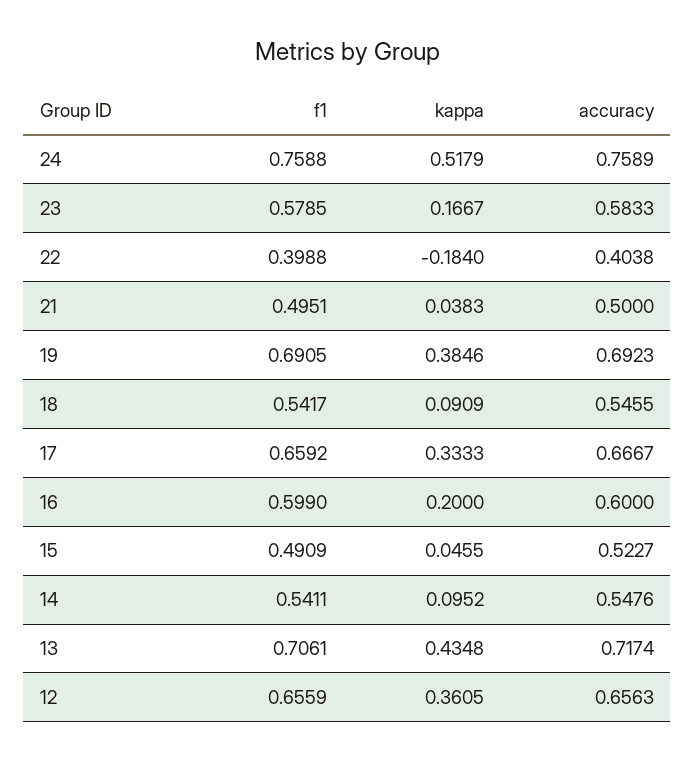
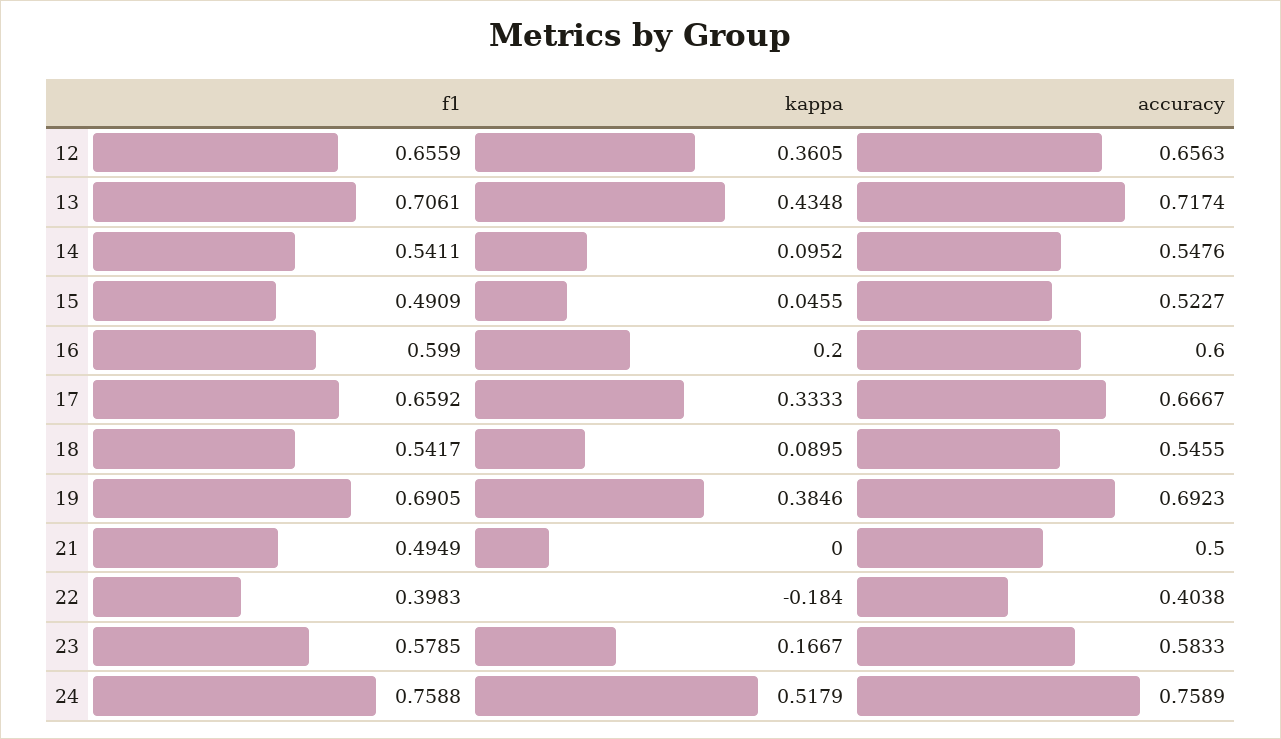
  {
    "f1": {
      "24": 0.7588,
      "23": 0.5785,
-     "22": 0.3988,
+     "22": 0.3983,
-     "21": 0.4951,
+     "21": 0.4949,
      "19": 0.6905,
      "18": 0.5417,
      "17": 0.6592,
      "16": 0.599,
      "15": 0.4909,
      "14": 0.5411,
      "13": 0.7061,
      "12": 0.6559
    },
    "kappa": {
      "24": 0.5179,
      "23": 0.1667,
      "22": -0.184,
-     "21": 0.0383,
+     "21": 0,
      "19": 0.3846,
-     "18": 0.0909,
+     "18": 0.0895,
      "17": 0.3333,
      "16": 0.2,
      "15": 0.0455,
      "14": 0.0952,
      "13": 0.4348,
      "12": 0.3605
    },
    "accuracy": {
      "24": 0.7589,
      "23": 0.5833,
      "22": 0.4038,
      "21": 0.5,
      "19": 0.6923,
      "18": 0.5455,
      "17": 0.6667,
      "16": 0.6,
      "15": 0.5227,
      "14": 0.5476,
      "13": 0.7174,
      "12": 0.6563
    }
  }

